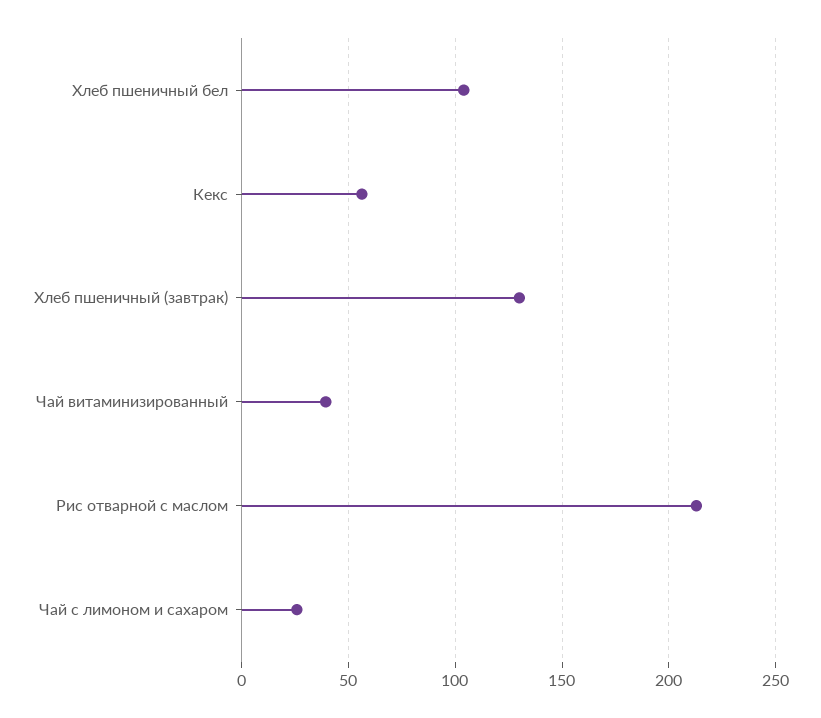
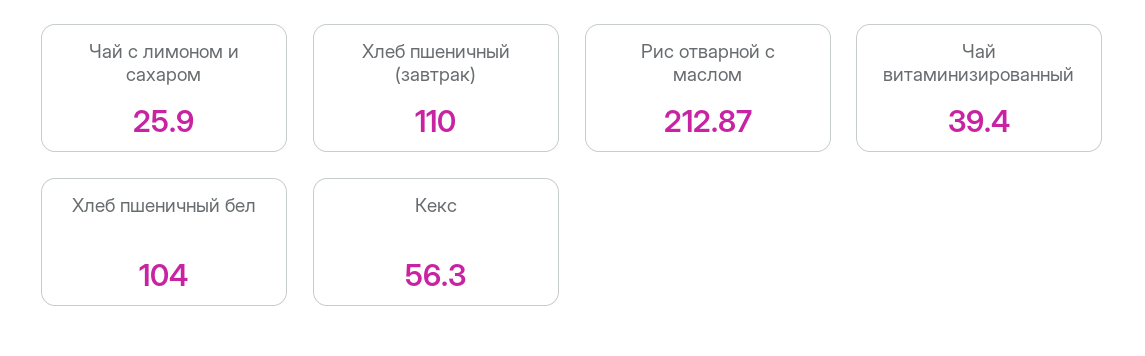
  {
    "Хлеб пшеничный бел": 104,
    "Кекс": 56.3,
-   "Хлеб пшеничный (завтрак)": 130,
+   "Хлеб пшеничный (завтрак)": 110,
    "Чай витаминизированный": 39.4,
    "Рис отварной с маслом": 212.87,
    "Чай с лимоном и сахаром": 25.9
  }

